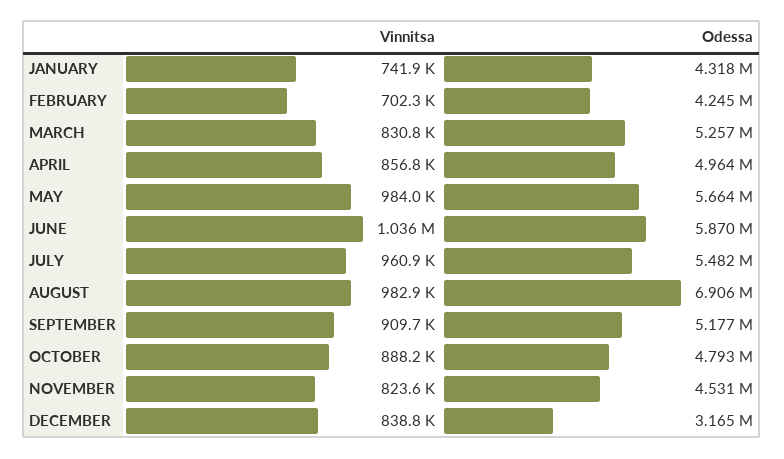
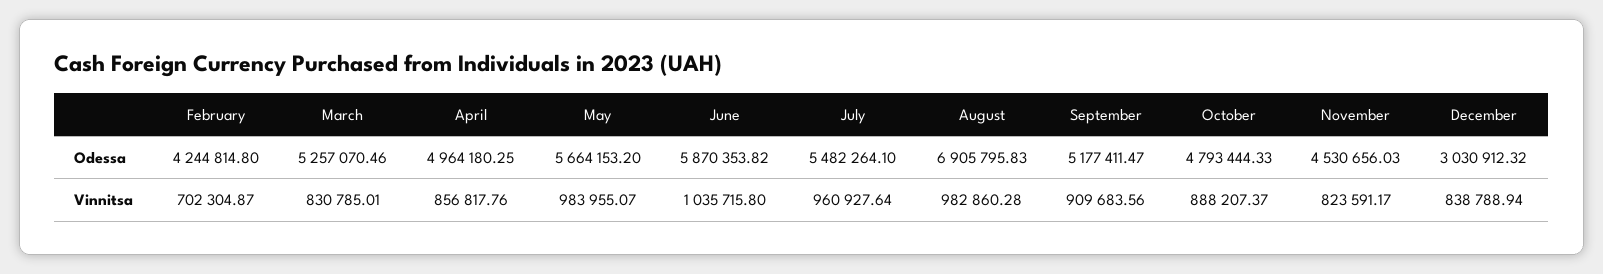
  {
    "Vinnitsa": {
-     "JANUARY": 741900,
      "FEBRUARY": 702304.87,
      "MARCH": 830785.01,
      "APRIL": 856817.76,
      "MAY": 983955.07,
      "JUNE": 1035715.8,
      "JULY": 960927.64,
      "AUGUST": 982860.28,
      "SEPTEMBER": 909683.56,
      "OCTOBER": 888207.37,
      "NOVEMBER": 823591.17,
      "DECEMBER": 838788.94
    },
    "Odessa": {
-     "JANUARY": 4318000,
      "FEBRUARY": 4244814.8,
      "MARCH": 5257070.46,
      "APRIL": 4964180.25,
      "MAY": 5664153.2,
      "JUNE": 5870353.82,
      "JULY": 5482264.1,
      "AUGUST": 6905795.83,
      "SEPTEMBER": 5177411.47,
      "OCTOBER": 4793444.33,
      "NOVEMBER": 4530656.03,
-     "DECEMBER": 3165000
+     "DECEMBER": 3030912.32
    }
  }

